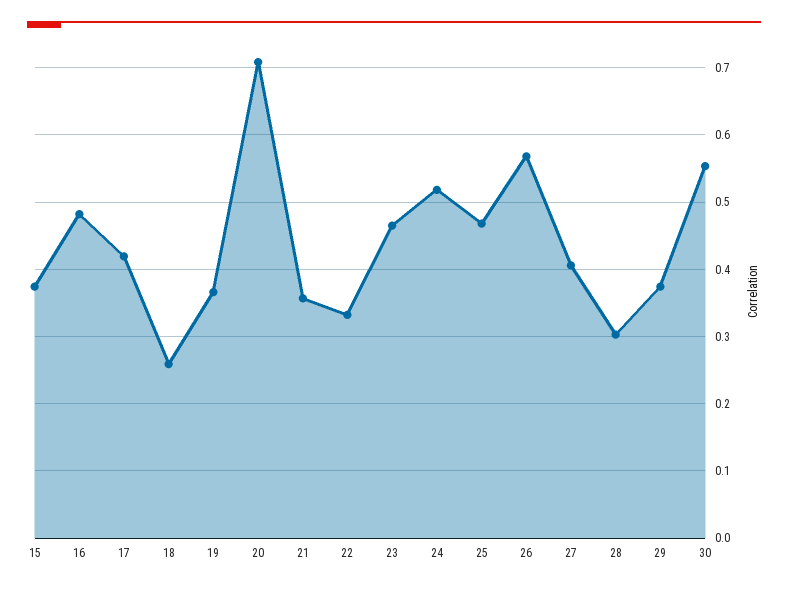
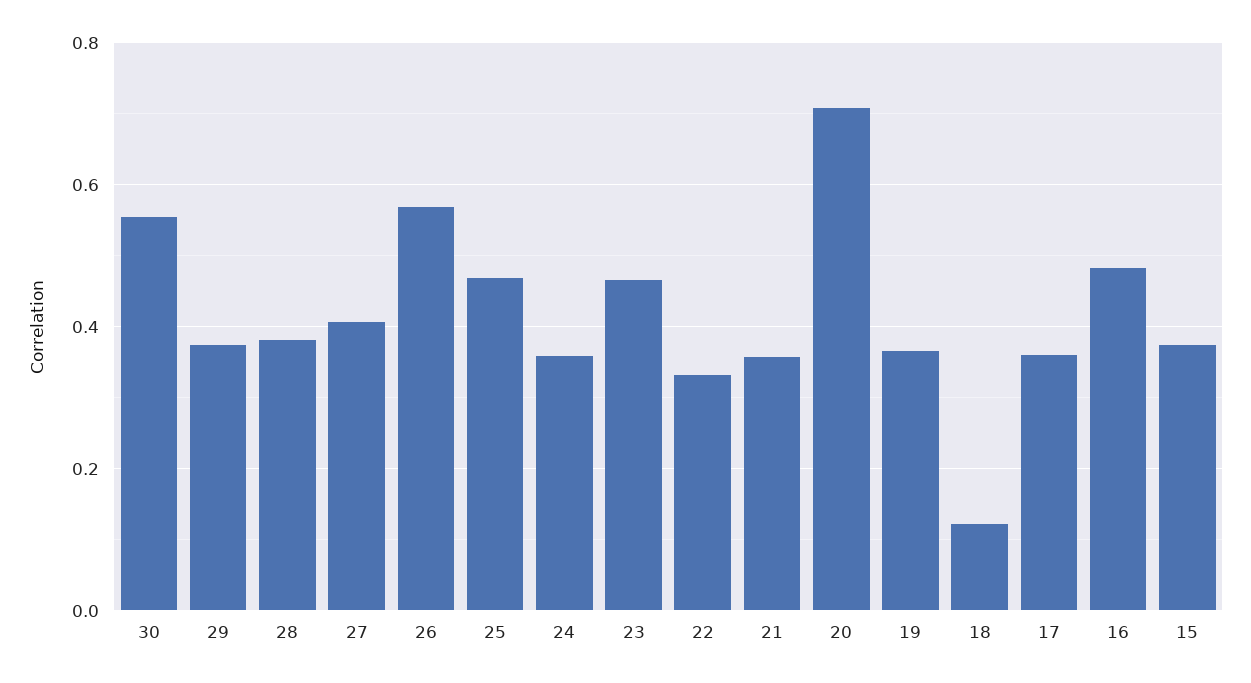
  {
    "15": 0.37,
    "16": 0.48,
-   "17": 0.42,
+   "17": 0.36,
-   "18": 0.26,
+   "18": 0.12,
    "19": 0.37,
    "20": 0.71,
    "21": 0.36,
    "22": 0.33,
    "23": 0.46,
-   "24": 0.52,
+   "24": 0.36,
    "25": 0.47,
    "26": 0.57,
    "27": 0.41,
-   "28": 0.3,
+   "28": 0.38,
    "29": 0.37,
    "30": 0.55
  }

